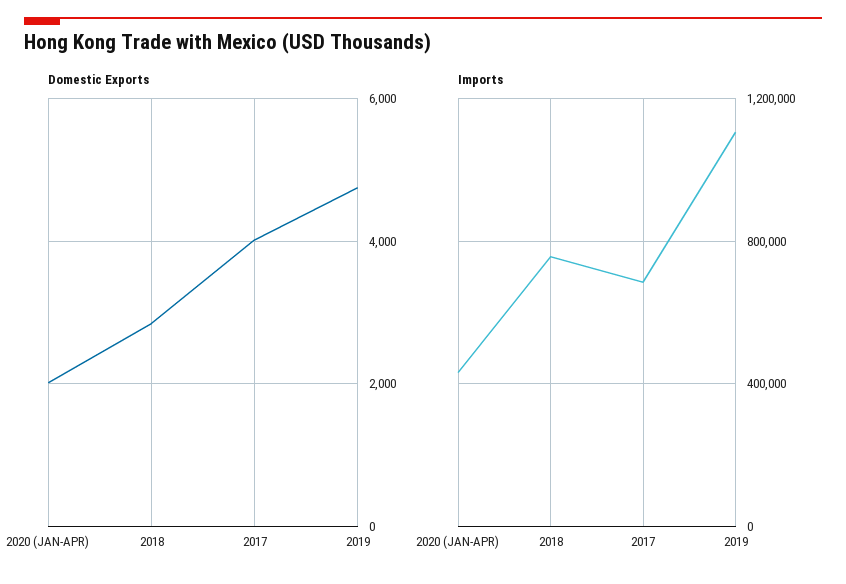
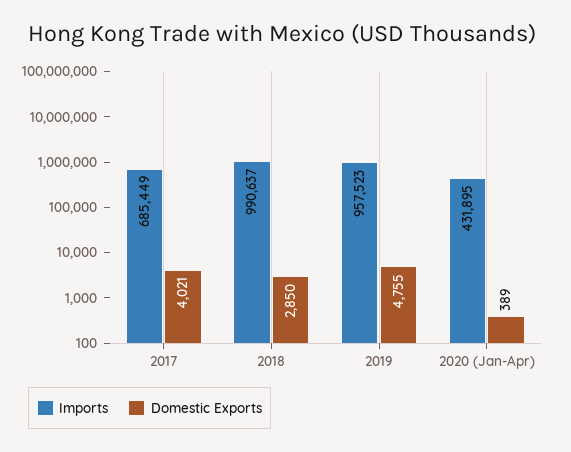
  {
    "Domestic Exports": {
-     "2020 (JAN-APR)": 2000,
+     "2020 (JAN-APR)": 389,
      "2018": 2850,
      "2017": 4021,
      "2019": 4755
    },
    "Imports": {
      "2020 (JAN-APR)": 431895,
-     "2018": 750000,
+     "2018": 990637,
      "2017": 685449,
-     "2019": 1100000
+     "2019": 957523
    }
  }

